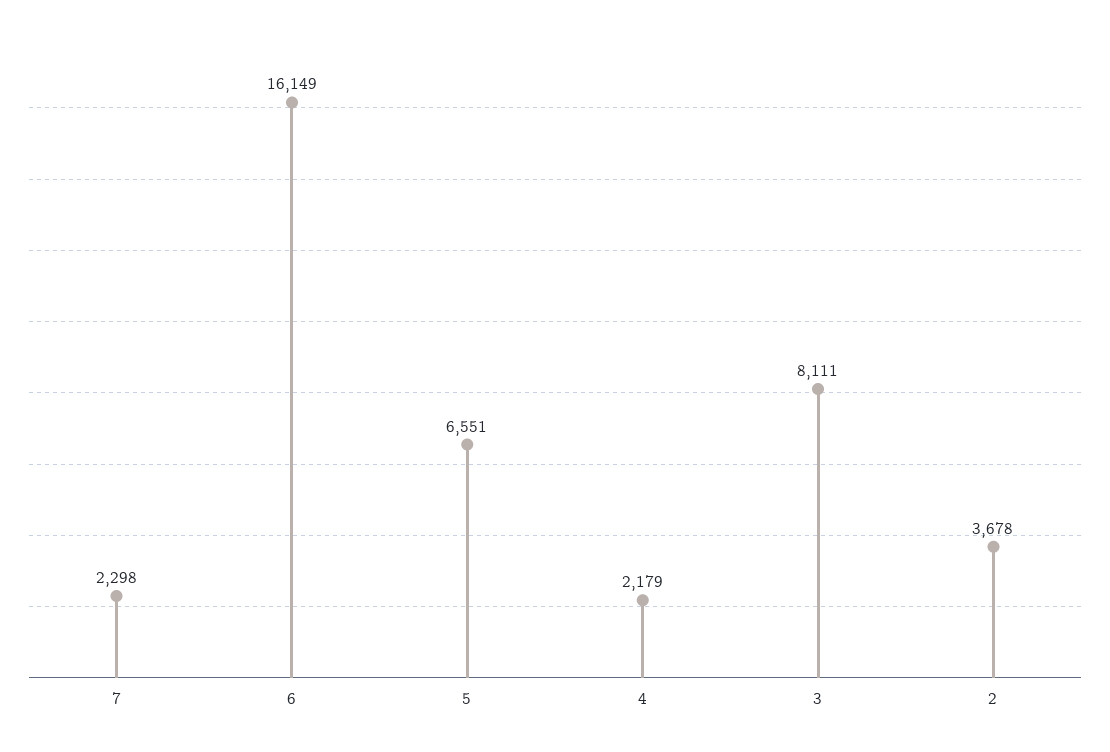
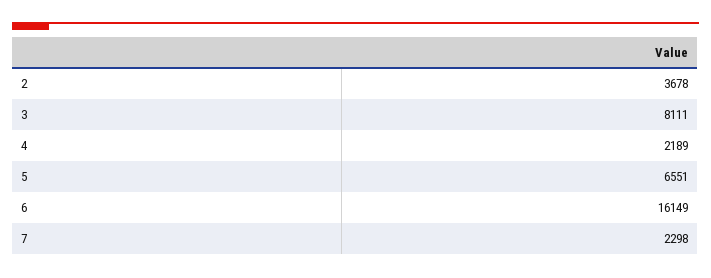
  {
    "7": 2298,
    "6": 16149,
    "5": 6551,
-   "4": 2179,
+   "4": 2189,
    "3": 8111,
    "2": 3678
  }

